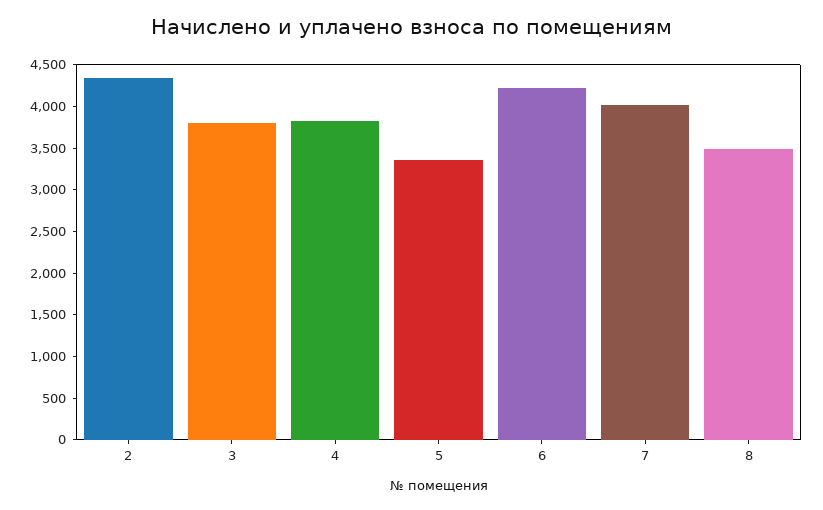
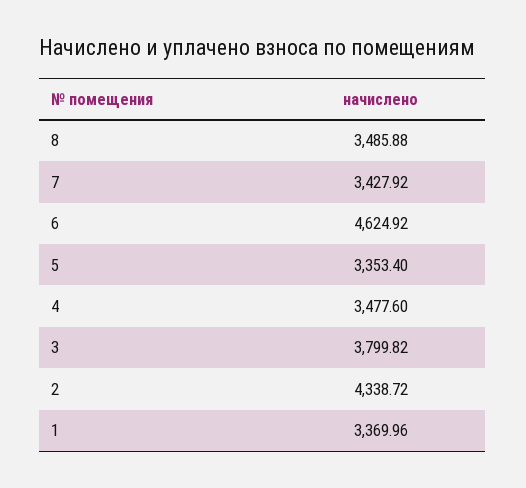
  {
    "2": 4338.72,
    "3": 3799.82,
-   "4": 3800,
+   "4": 3477.6,
    "5": 3353.4,
-   "6": 4200,
+   "6": 4624.92,
-   "7": 4000,
+   "7": 3427.92,
-   "8": 3485.88
+   "8": 3485.88,
+   "1": 3369.96
  }

